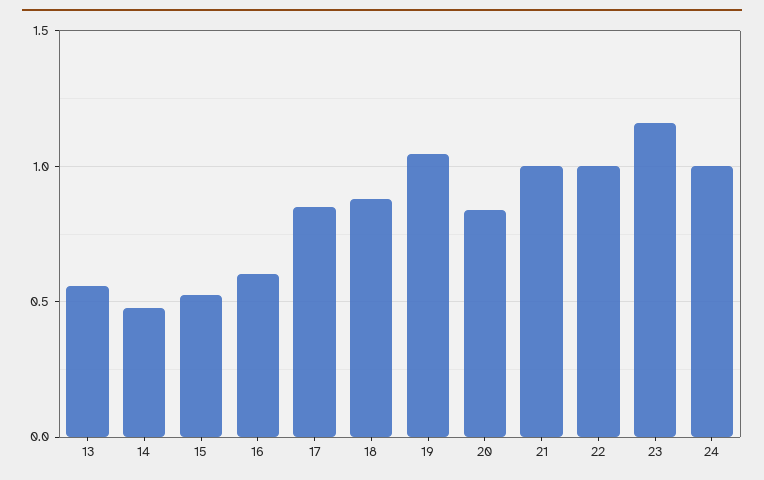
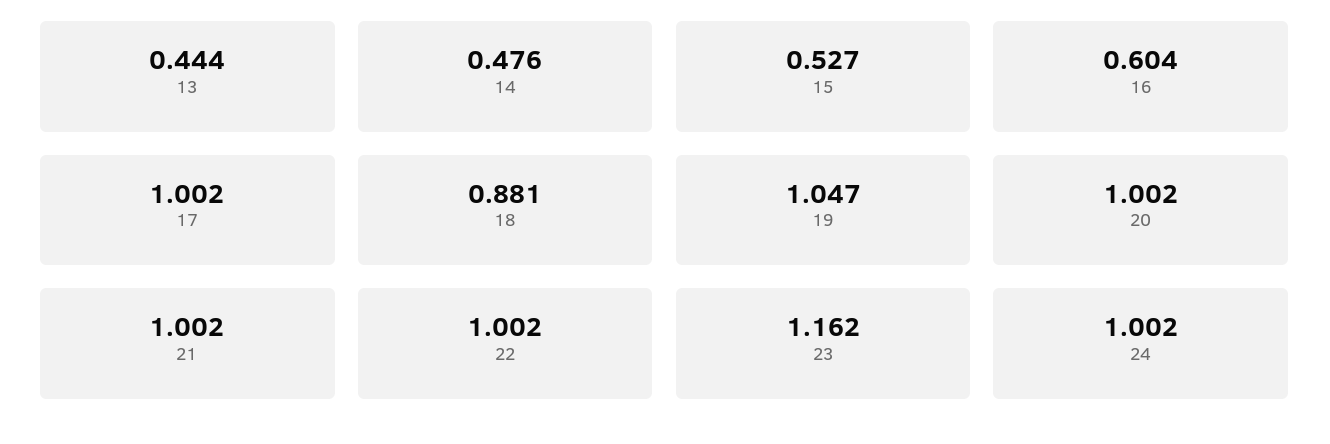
  {
-   "13": 0.55,
+   "13": 0.444,
    "14": 0.476,
    "15": 0.527,
    "16": 0.604,
-   "17": 0.85,
+   "17": 1.002,
    "18": 0.881,
    "19": 1.047,
-   "20": 0.85,
+   "20": 1.002,
    "21": 1.002,
    "22": 1.002,
    "23": 1.162,
    "24": 1.002
  }

